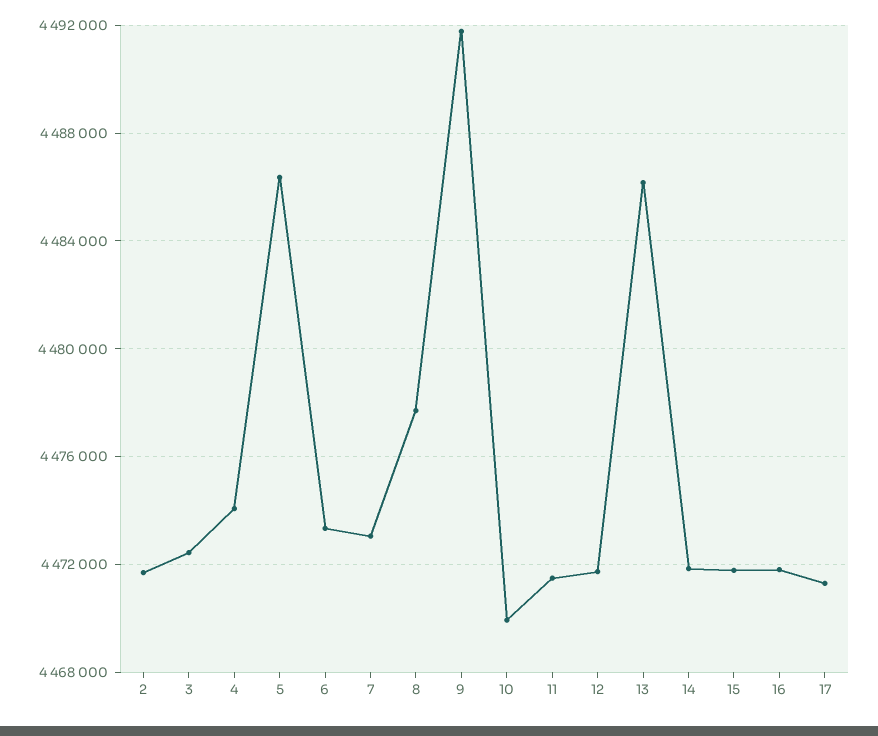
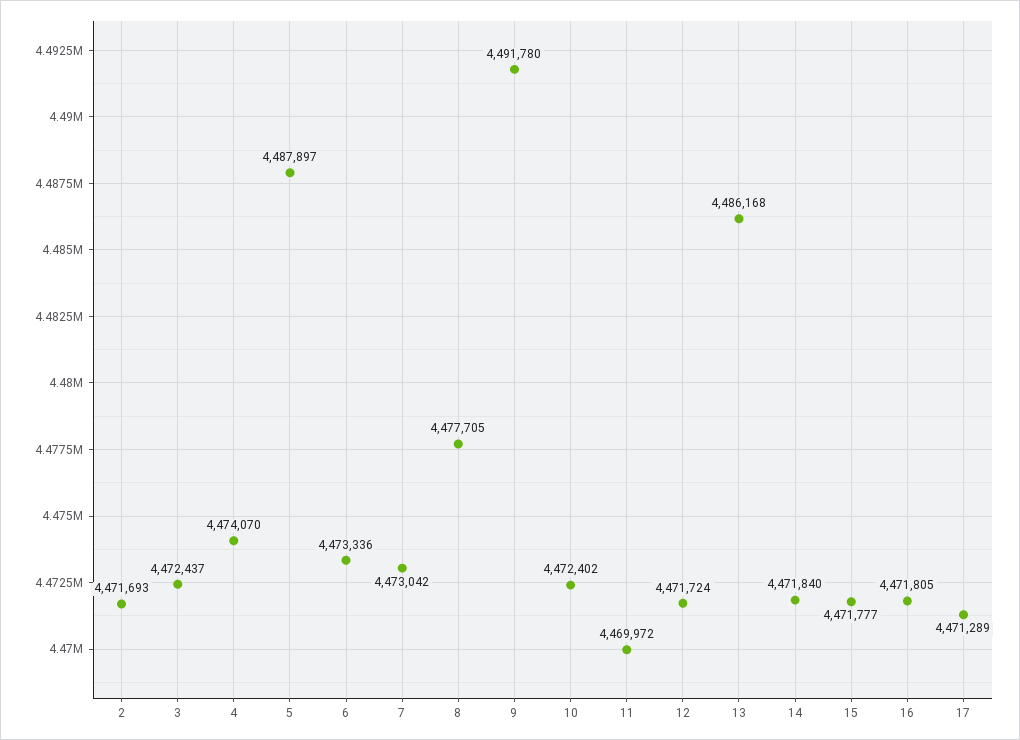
  {
    "2": 4471693,
    "3": 4472437,
    "4": 4474070,
-   "5": 4486500,
+   "5": 4487897,
    "6": 4473336,
    "7": 4473042,
    "8": 4477705,
    "9": 4491780,
-   "10": 4470000,
+   "10": 4472402,
-   "11": 4471500,
+   "11": 4469972,
    "12": 4471724,
    "13": 4486168,
    "14": 4471840,
    "15": 4471777,
    "16": 4471805,
    "17": 4471289
  }

